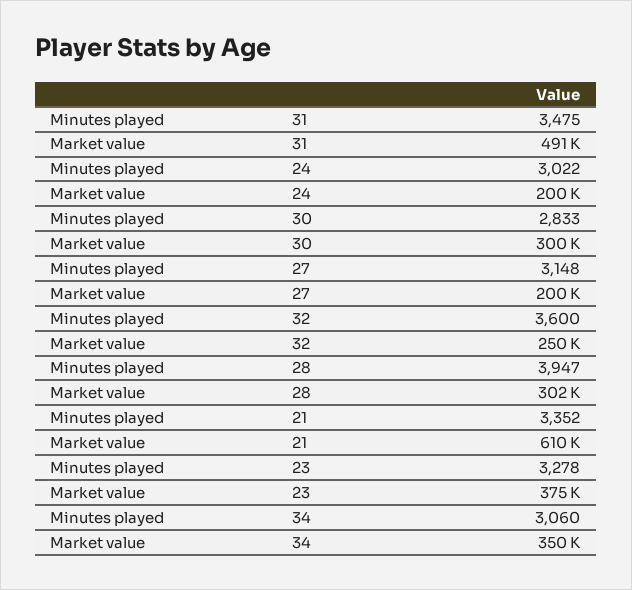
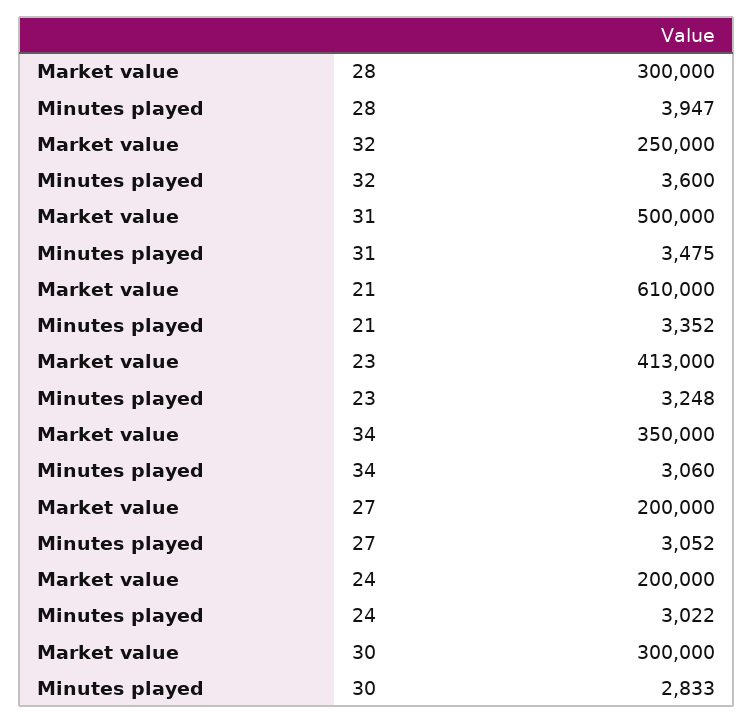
  {
    "Minutes played": {
      "31": 3475,
      "24": 3022,
      "30": 2833,
-     "27": 3148,
+     "27": 3052,
      "32": 3600,
      "28": 3947,
      "21": 3352,
-     "23": 3278,
+     "23": 3248,
      "34": 3060
    },
    "Market value": {
-     "31": 491000,
+     "31": 500000,
      "24": 200000,
      "30": 300000,
      "27": 200000,
      "32": 250000,
-     "28": 302000,
+     "28": 300000,
      "21": 610000,
-     "23": 375000,
+     "23": 413000,
      "34": 350000
    }
  }

